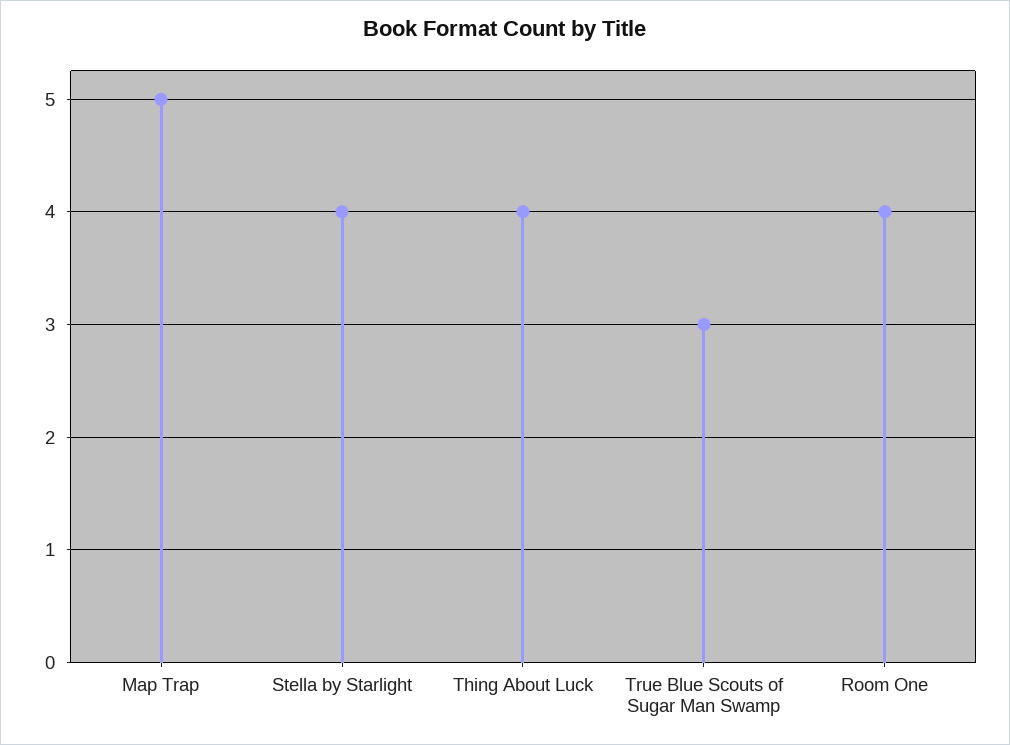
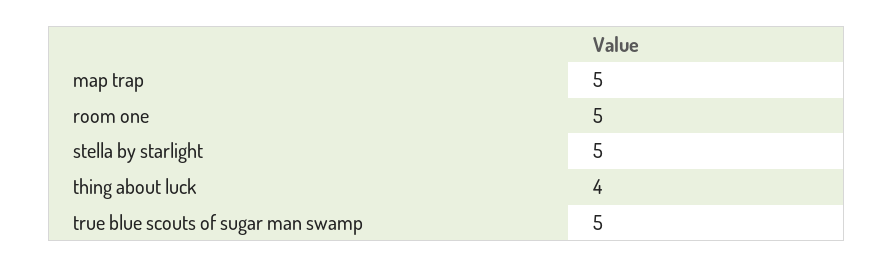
  {
    "Map Trap": 5,
-   "Stella by Starlight": 4,
+   "Stella by Starlight": 5,
    "Thing About Luck": 4,
-   "True Blue Scouts of Sugar Man Swamp": 3,
+   "True Blue Scouts of Sugar Man Swamp": 5,
-   "Room One": 4
+   "Room One": 5
  }

